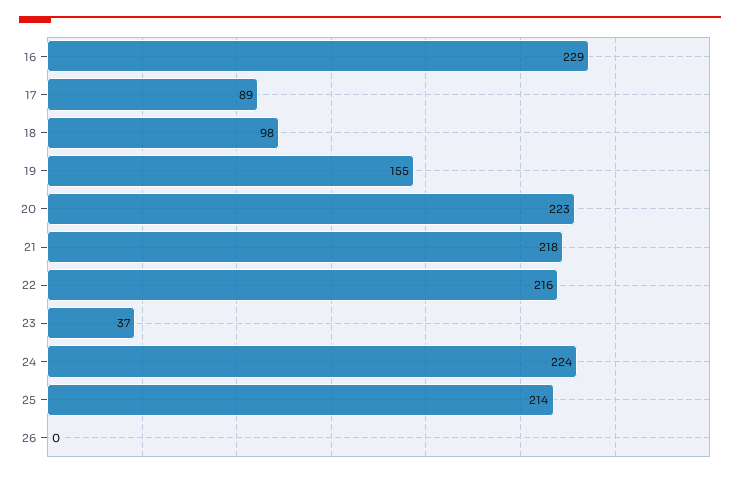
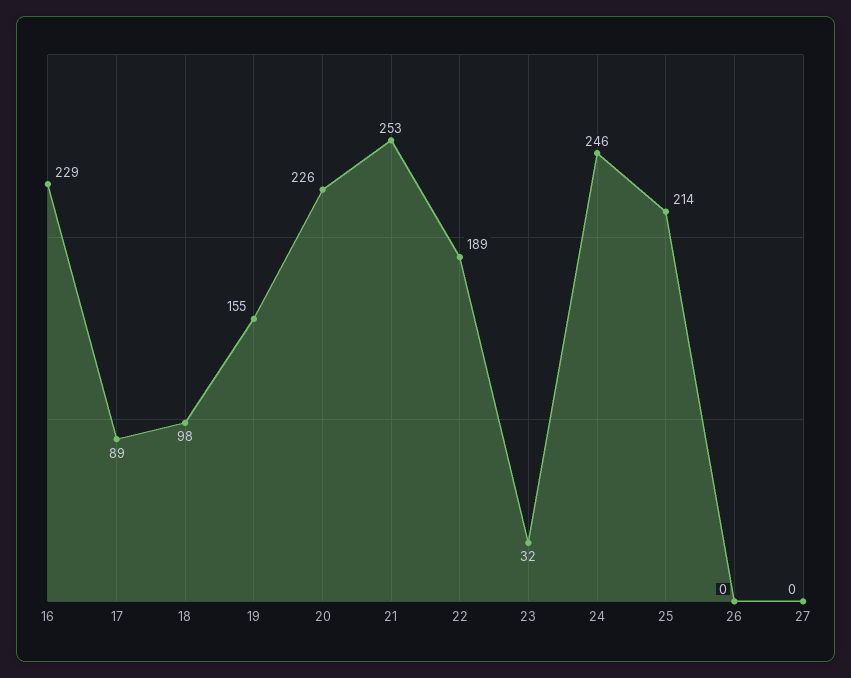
  {
    "16": 229,
    "17": 89,
    "18": 98,
    "19": 155,
-   "20": 223,
+   "20": 226,
-   "21": 218,
+   "21": 253,
-   "22": 216,
+   "22": 189,
-   "23": 37,
+   "23": 32,
-   "24": 224,
+   "24": 246,
    "25": 214,
-   "26": 0
+   "26": 0,
+   "27": 0
  }

